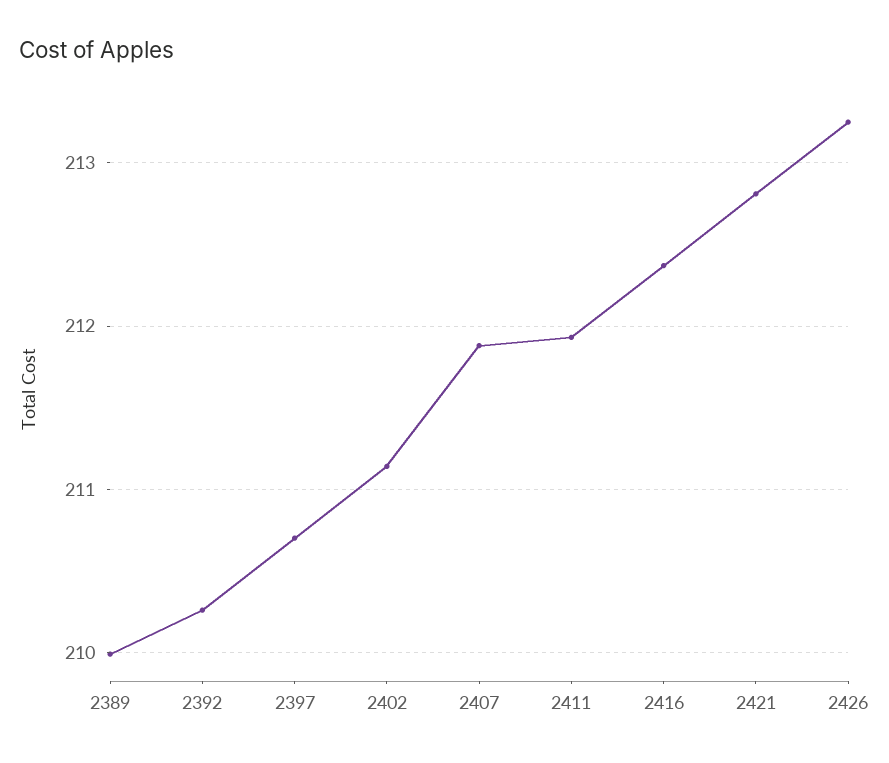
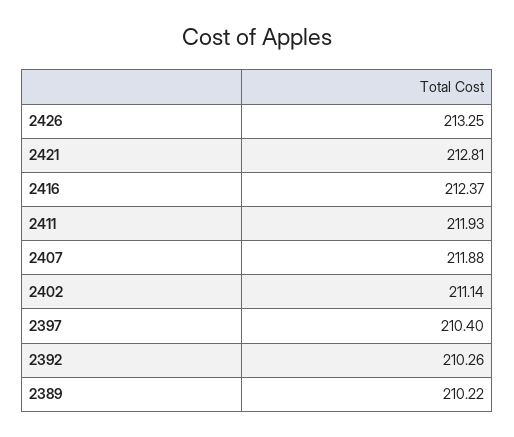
  {
-   "2389": 210,
+   "2389": 210.22,
    "2392": 210.26,
-   "2397": 210.7,
+   "2397": 210.4,
    "2402": 211.14,
    "2407": 211.88,
    "2411": 211.93,
    "2416": 212.37,
    "2421": 212.81,
    "2426": 213.25
  }

